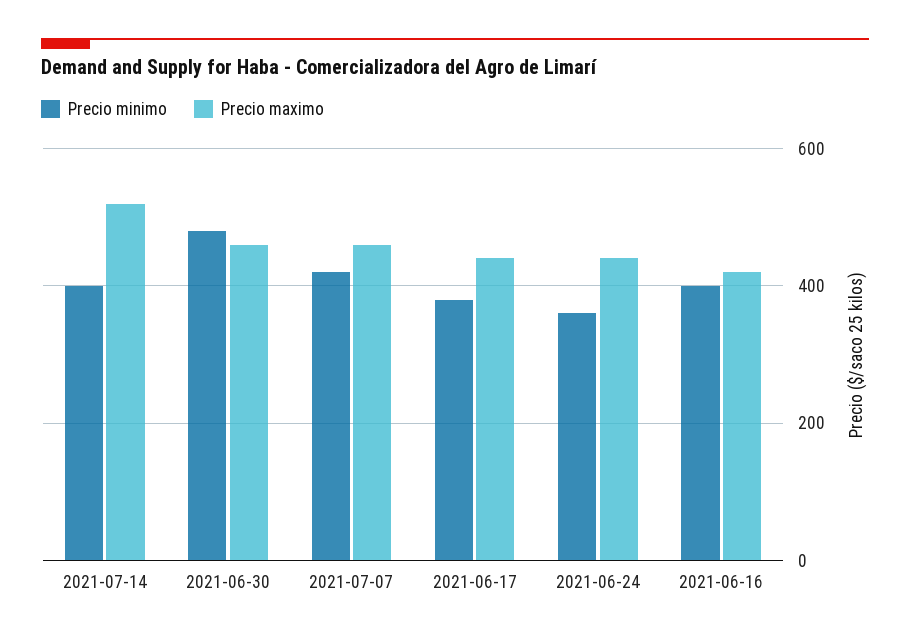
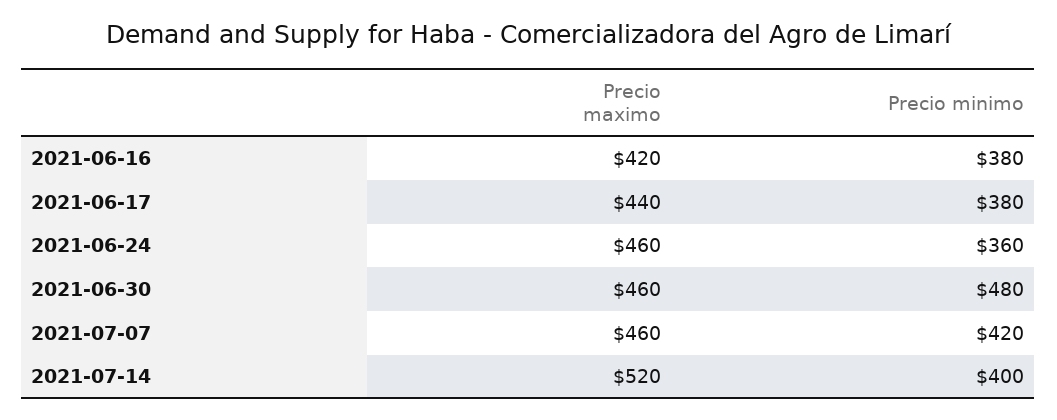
  {
    "Precio minimo": {
      "2021-07-14": 400,
      "2021-06-30": 480,
      "2021-07-07": 420,
      "2021-06-17": 380,
      "2021-06-24": 360,
-     "2021-06-16": 400
+     "2021-06-16": 380
    },
    "Precio maximo": {
      "2021-07-14": 520,
      "2021-06-30": 460,
      "2021-07-07": 460,
      "2021-06-17": 440,
-     "2021-06-24": 440,
+     "2021-06-24": 460,
      "2021-06-16": 420
    }
  }

